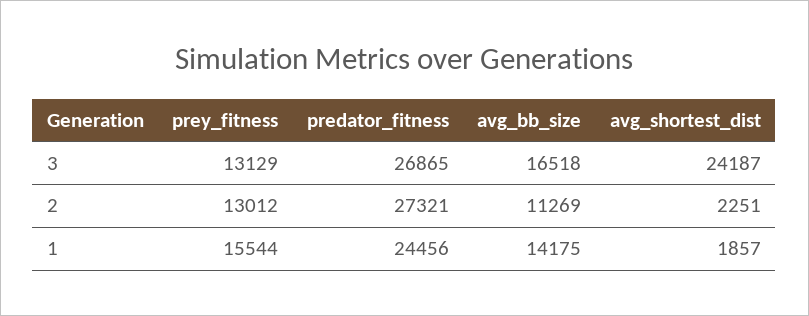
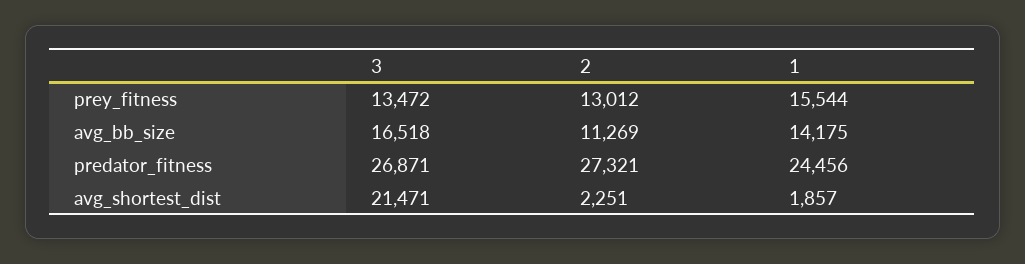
  {
    "prey_fitness": {
-     "3": 13129,
+     "3": 13472,
      "2": 13012,
      "1": 15544
    },
    "predator_fitness": {
-     "3": 26865,
+     "3": 26871,
      "2": 27321,
      "1": 24456
    },
    "avg_bb_size": {
      "3": 16518,
      "2": 11269,
      "1": 14175
    },
    "avg_shortest_dist": {
-     "3": 24187,
+     "3": 21471,
      "2": 2251,
      "1": 1857
    }
  }

